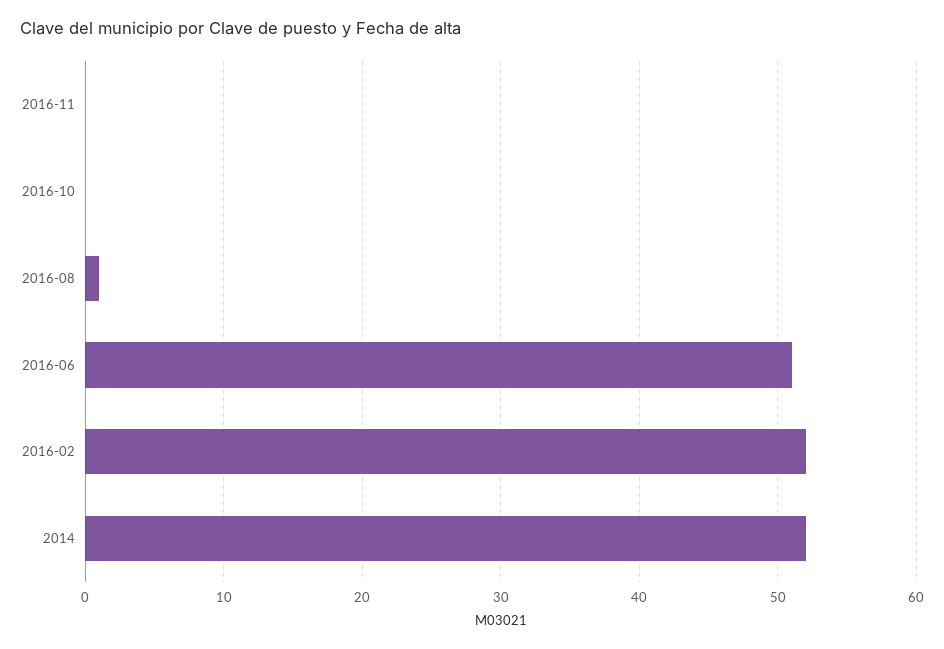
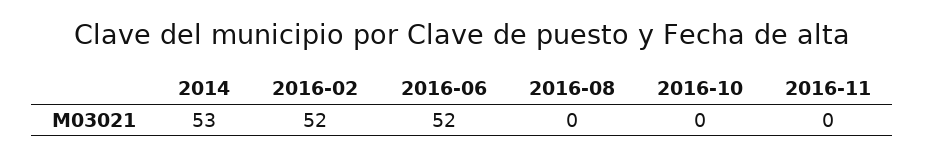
  {
    "2016-11": 0,
    "2016-10": 0,
-   "2016-08": 1,
+   "2016-08": 0,
-   "2016-06": 51,
+   "2016-06": 52,
    "2016-02": 52,
-   "2014": 52
+   "2014": 53
  }

